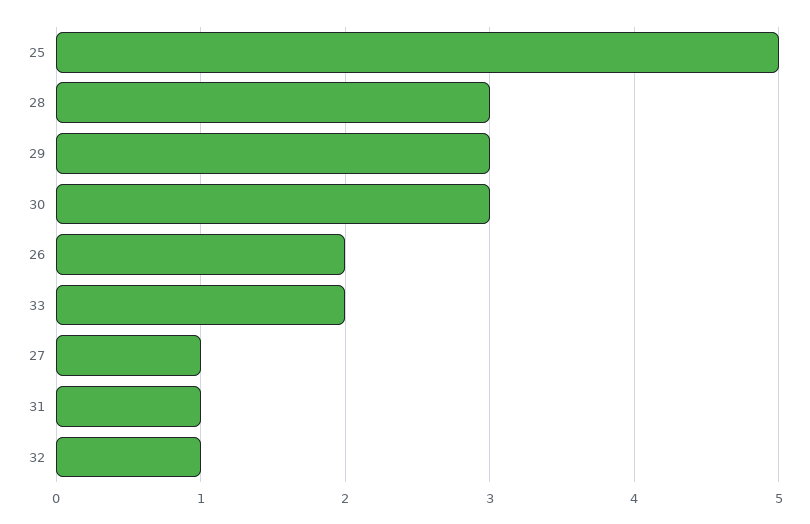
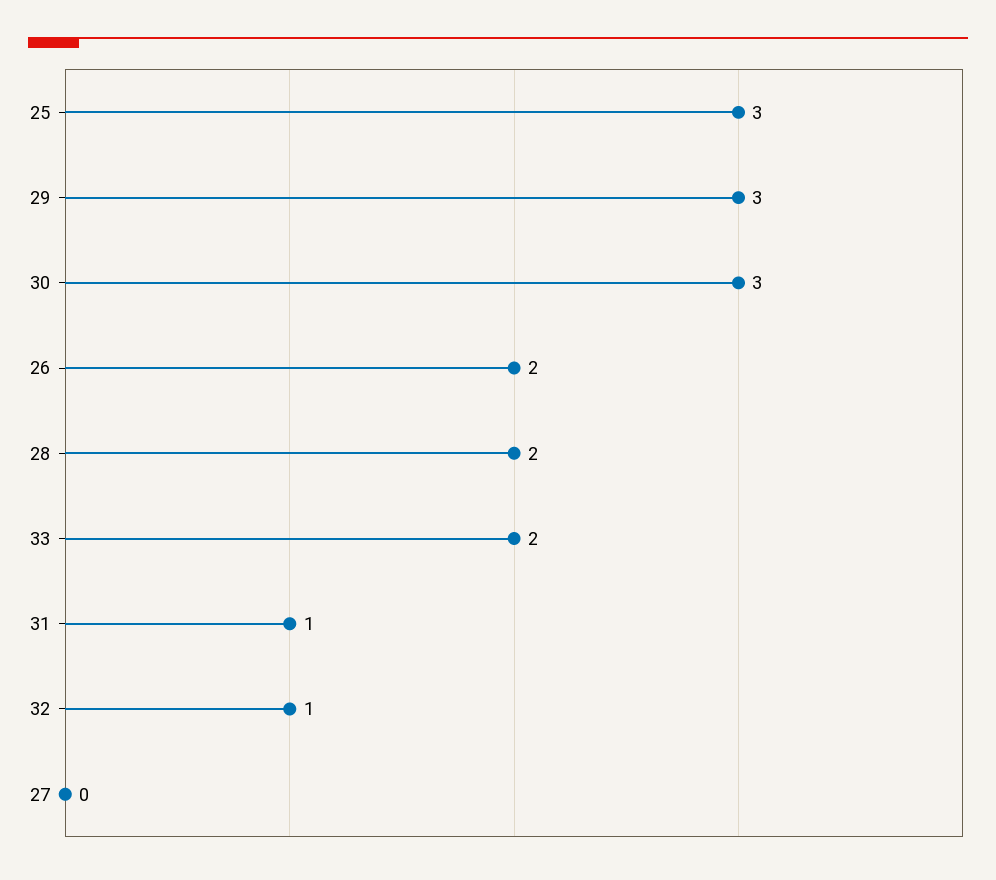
  {
-   "25": 5,
+   "25": 3,
-   "28": 3,
+   "28": 2,
    "29": 3,
    "30": 3,
    "26": 2,
    "33": 2,
-   "27": 1,
+   "27": 0,
    "31": 1,
    "32": 1
  }

